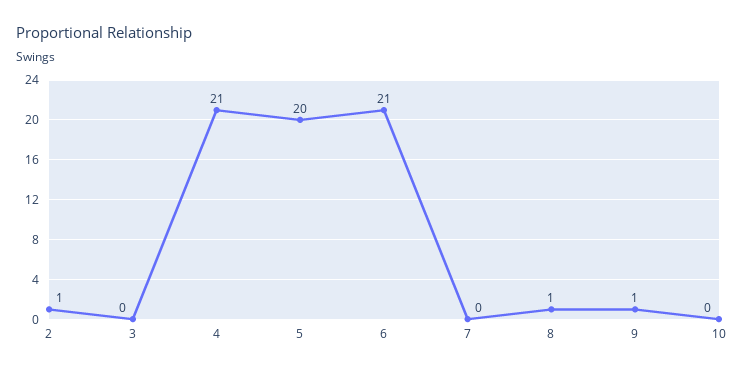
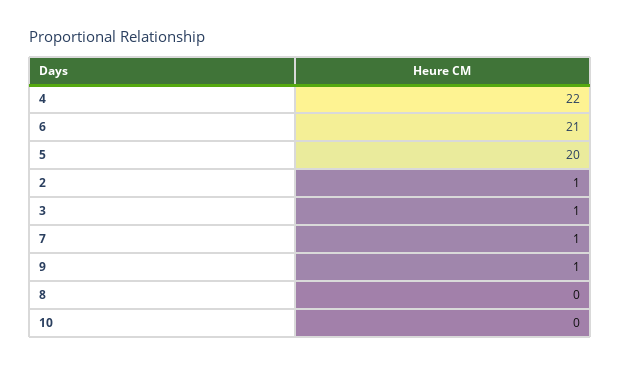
  {
    "2": 1,
-   "3": 0,
+   "3": 1,
-   "4": 21,
+   "4": 22,
    "5": 20,
    "6": 21,
-   "7": 0,
+   "7": 1,
-   "8": 1,
+   "8": 0,
    "9": 1,
    "10": 0
  }

